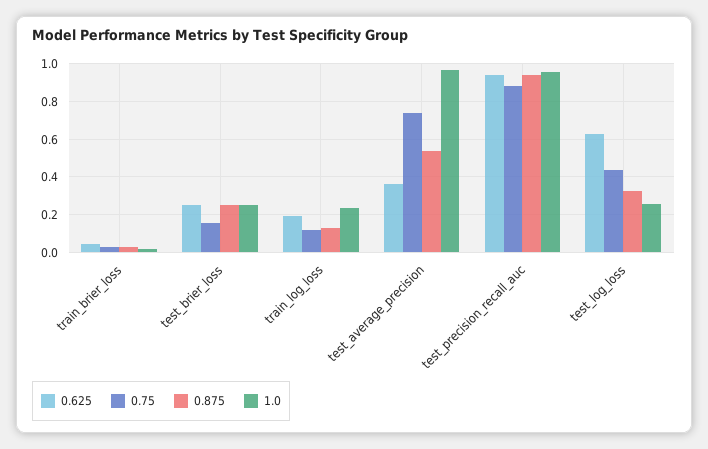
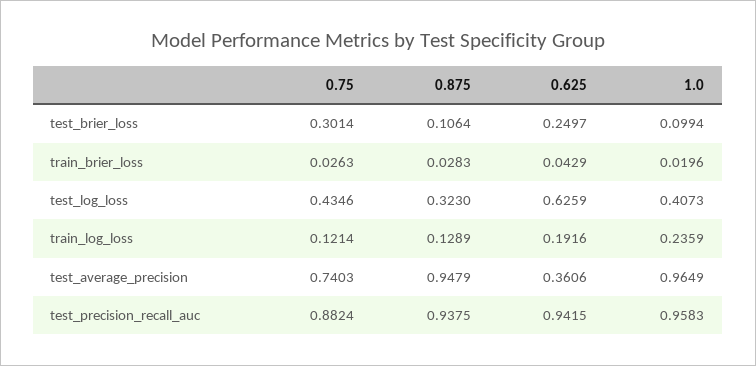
  {
    "0.625": {
      "train_brier_loss": 0.0429,
      "test_brier_loss": 0.2497,
      "train_log_loss": 0.1916,
      "test_average_precision": 0.3606,
      "test_precision_recall_auc": 0.9415,
      "test_log_loss": 0.6259
    },
    "0.75": {
      "train_brier_loss": 0.0263,
-     "test_brier_loss": 0.15,
+     "test_brier_loss": 0.3014,
      "train_log_loss": 0.1214,
      "test_average_precision": 0.7403,
      "test_precision_recall_auc": 0.8824,
      "test_log_loss": 0.4346
    },
    "0.875": {
      "train_brier_loss": 0.0283,
-     "test_brier_loss": 0.25,
+     "test_brier_loss": 0.1064,
      "train_log_loss": 0.1289,
-     "test_average_precision": 0.55,
+     "test_average_precision": 0.9479,
      "test_precision_recall_auc": 0.9375,
      "test_log_loss": 0.323
    },
    "1.0": {
      "train_brier_loss": 0.0196,
-     "test_brier_loss": 0.25,
+     "test_brier_loss": 0.0994,
      "train_log_loss": 0.2359,
      "test_average_precision": 0.9649,
      "test_precision_recall_auc": 0.9583,
-     "test_log_loss": 0.25
+     "test_log_loss": 0.4073
    }
  }

